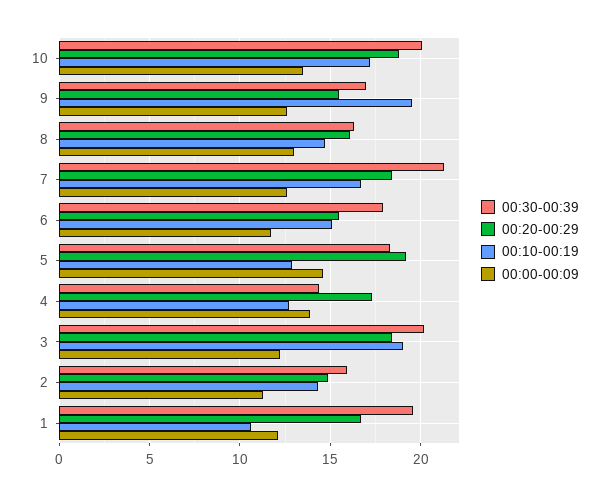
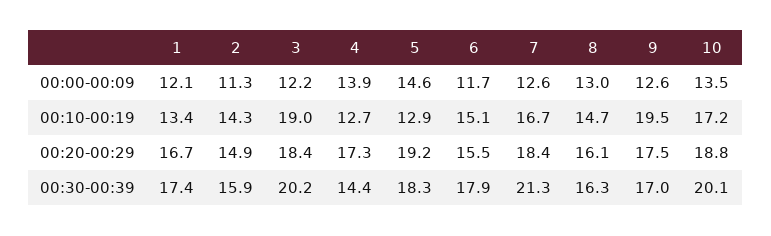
  {
    "00:30-00:39": {
      "10": 20.1,
      "9": 17,
      "8": 16.3,
      "7": 21.3,
      "6": 17.9,
      "5": 18.3,
      "4": 14.4,
      "3": 20.2,
      "2": 15.9,
-     "1": 19.5
+     "1": 17.4
    },
    "00:20-00:29": {
      "10": 18.8,
-     "9": 15.5,
+     "9": 17.5,
      "8": 16.1,
      "7": 18.4,
      "6": 15.5,
      "5": 19.2,
      "4": 17.3,
      "3": 18.4,
      "2": 14.9,
      "1": 16.7
    },
    "00:10-00:19": {
      "10": 17.2,
      "9": 19.5,
      "8": 14.7,
      "7": 16.7,
      "6": 15.1,
      "5": 12.9,
      "4": 12.7,
      "3": 19,
      "2": 14.3,
-     "1": 10.5
+     "1": 13.4
    },
    "00:00-00:09": {
      "10": 13.5,
      "9": 12.6,
      "8": 13,
      "7": 12.6,
      "6": 11.7,
      "5": 14.6,
      "4": 13.9,
      "3": 12.2,
      "2": 11.3,
      "1": 12.1
    }
  }

